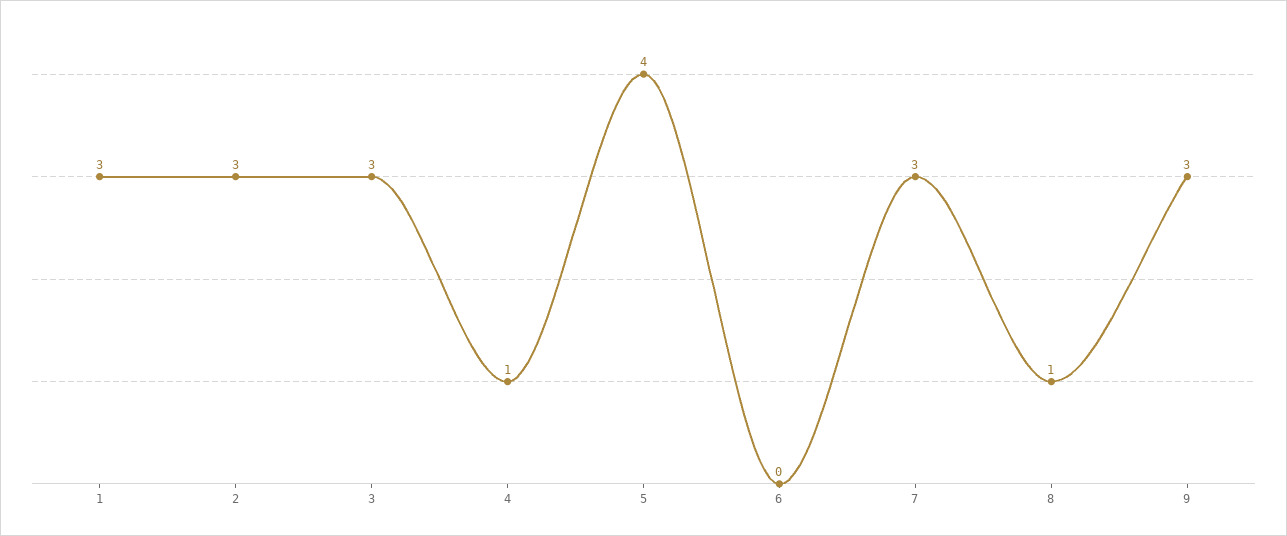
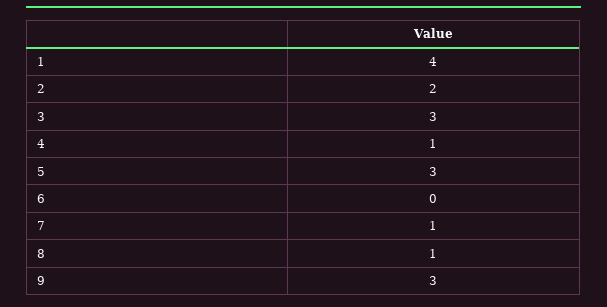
  {
-   "1": 3,
+   "1": 4,
-   "2": 3,
+   "2": 2,
    "3": 3,
    "4": 1,
-   "5": 4,
+   "5": 3,
    "6": 0,
-   "7": 3,
+   "7": 1,
    "8": 1,
    "9": 3
  }

